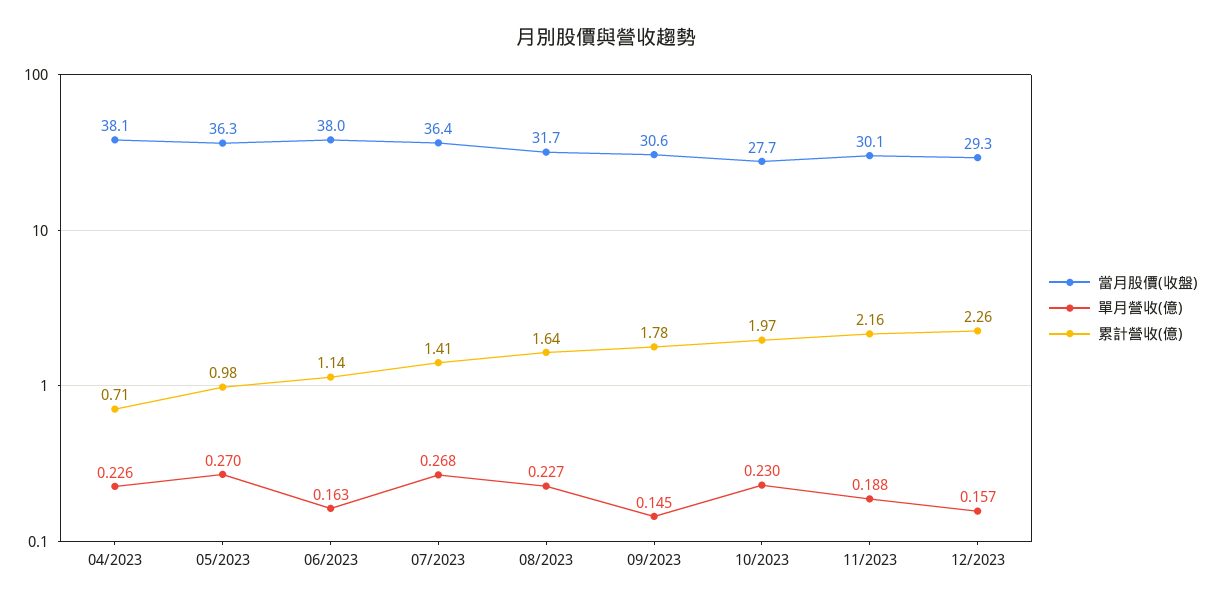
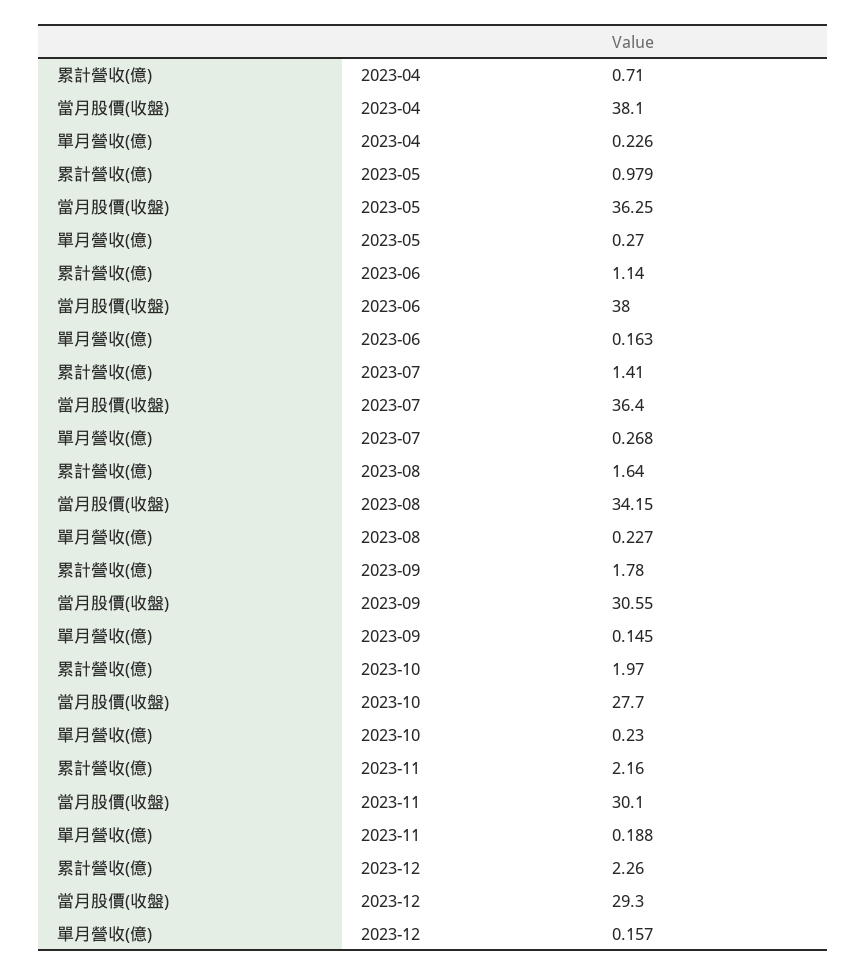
  {
    "當月股價(收盤)": {
      "04/2023": 38.1,
      "05/2023": 36.25,
      "06/2023": 38,
      "07/2023": 36.4,
-     "08/2023": 31.7,
+     "08/2023": 34.15,
      "09/2023": 30.55,
      "10/2023": 27.7,
      "11/2023": 30.1,
      "12/2023": 29.3
    },
    "單月營收(億)": {
      "04/2023": 0.226,
      "05/2023": 0.27,
      "06/2023": 0.163,
      "07/2023": 0.268,
      "08/2023": 0.227,
      "09/2023": 0.145,
      "10/2023": 0.23,
      "11/2023": 0.188,
      "12/2023": 0.157
    },
    "累計營收(億)": {
      "04/2023": 0.71,
      "05/2023": 0.979,
      "06/2023": 1.14,
      "07/2023": 1.41,
      "08/2023": 1.64,
      "09/2023": 1.78,
      "10/2023": 1.97,
      "11/2023": 2.16,
      "12/2023": 2.26
    }
  }

